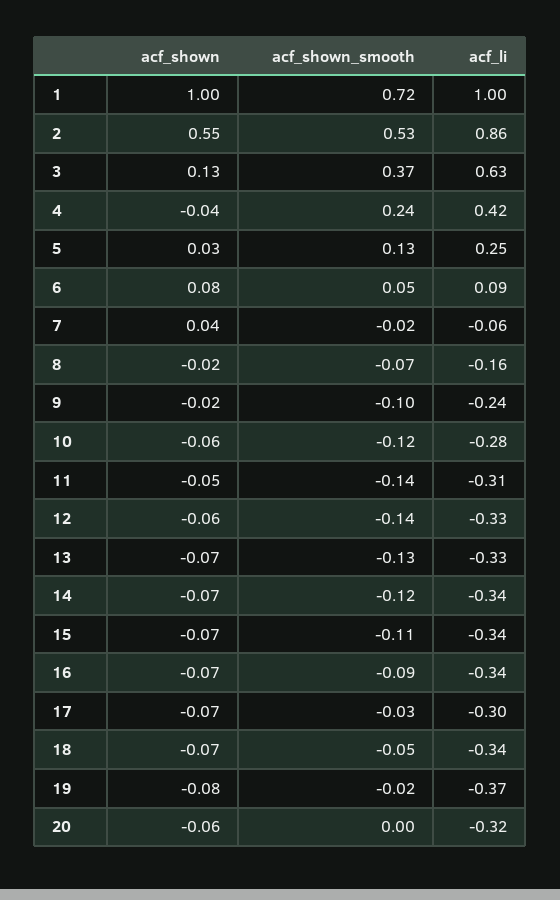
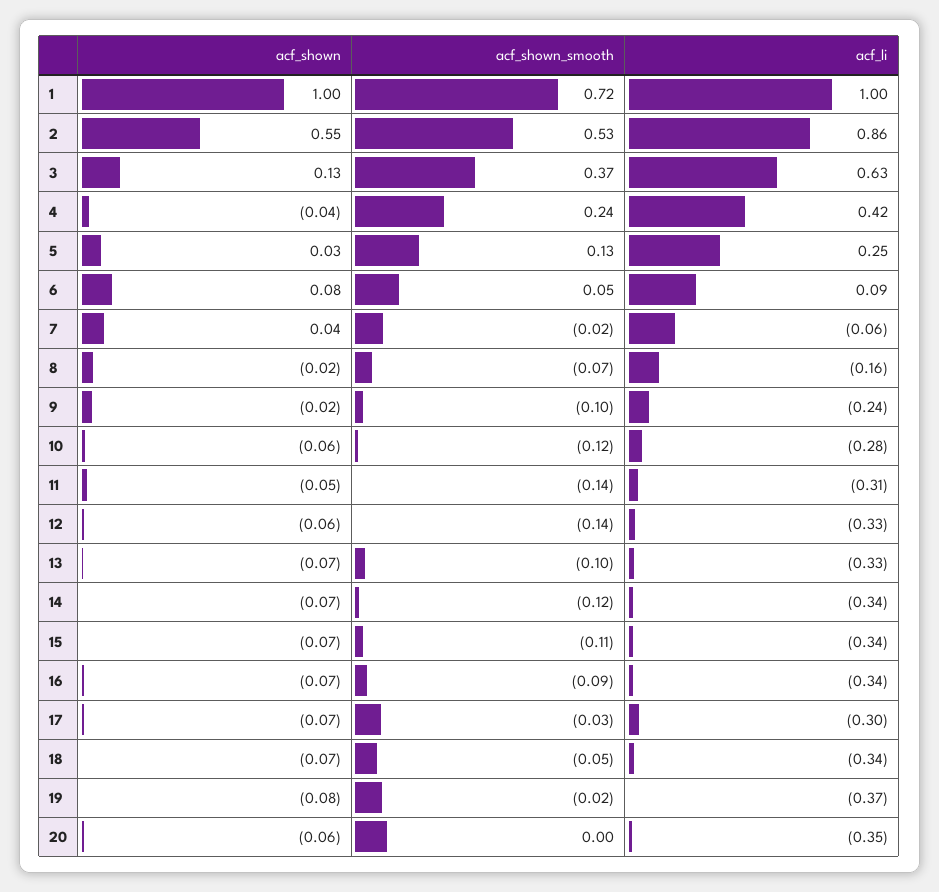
  {
    "acf_shown": {
      "1": 1,
      "2": 0.55,
      "3": 0.13,
      "4": -0.04,
      "5": 0.03,
      "6": 0.08,
      "7": 0.04,
      "8": -0.02,
      "9": -0.02,
      "10": -0.06,
      "11": -0.05,
      "12": -0.06,
      "13": -0.07,
      "14": -0.07,
      "15": -0.07,
      "16": -0.07,
      "17": -0.07,
      "18": -0.07,
      "19": -0.08,
      "20": -0.06
    },
    "acf_shown_smooth": {
      "1": 0.72,
      "2": 0.53,
      "3": 0.37,
      "4": 0.24,
      "5": 0.13,
      "6": 0.05,
      "7": -0.02,
      "8": -0.07,
      "9": -0.1,
      "10": -0.12,
      "11": -0.14,
      "12": -0.14,
-     "13": -0.13,
+     "13": -0.1,
      "14": -0.12,
      "15": -0.11,
      "16": -0.09,
      "17": -0.03,
      "18": -0.05,
      "19": -0.02,
      "20": 0
    },
    "acf_li": {
      "1": 1,
      "2": 0.86,
      "3": 0.63,
      "4": 0.42,
      "5": 0.25,
      "6": 0.09,
      "7": -0.06,
      "8": -0.16,
      "9": -0.24,
      "10": -0.28,
      "11": -0.31,
      "12": -0.33,
      "13": -0.33,
      "14": -0.34,
      "15": -0.34,
      "16": -0.34,
      "17": -0.3,
      "18": -0.34,
      "19": -0.37,
-     "20": -0.32
+     "20": -0.35
    }
  }

